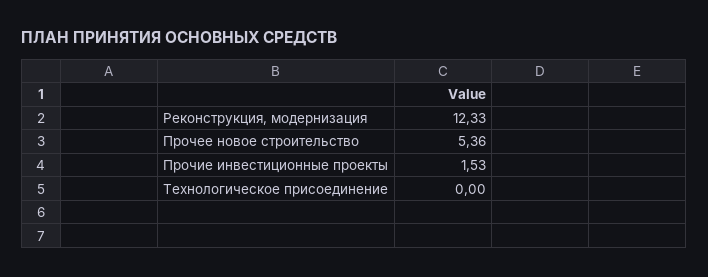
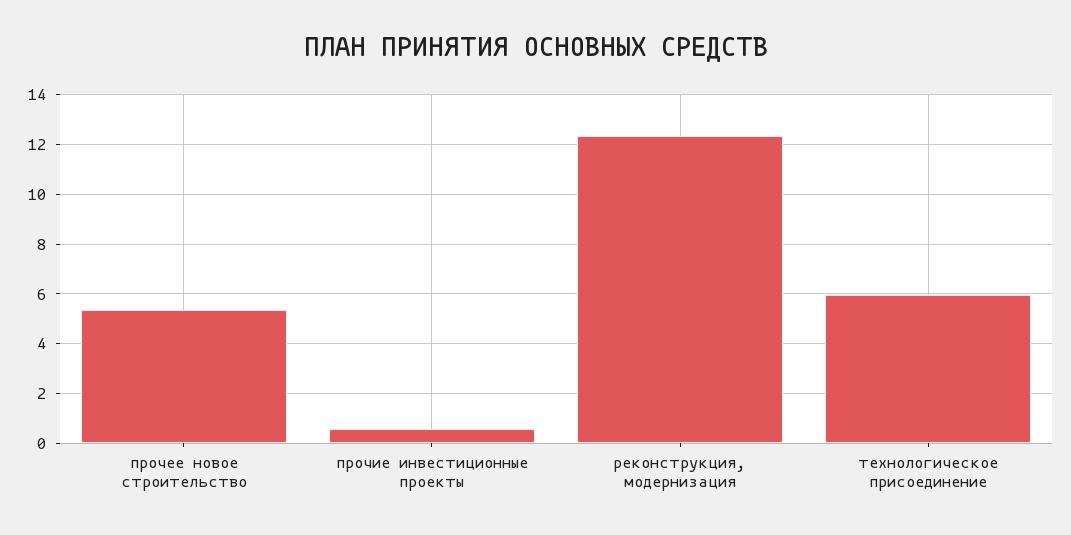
  {
    "Реконструкция, модернизация": 12.33,
    "Прочее новое строительство": 5.36,
-   "Прочие инвестиционные проекты": 1.53,
+   "Прочие инвестиционные проекты": 0.5,
-   "Технологическое присоединение": 0
+   "Технологическое присоединение": 6
  }

